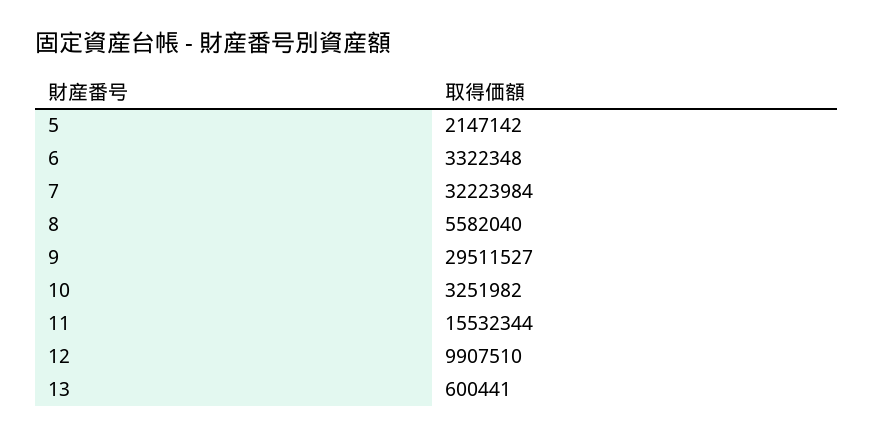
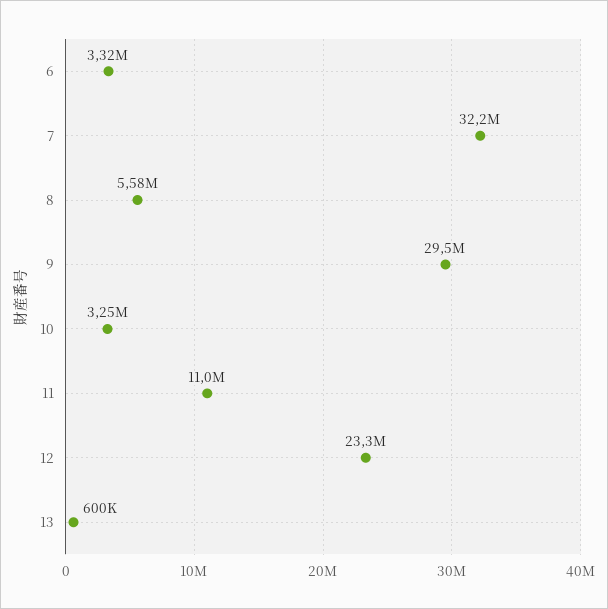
  {
-   "5": 2147142,
    "6": 3322348,
    "7": 32223984,
    "8": 5582040,
    "9": 29511527,
    "10": 3251982,
-   "11": 15532344,
+   "11": 11000000,
-   "12": 9907510,
+   "12": 23300000,
    "13": 600441
  }

